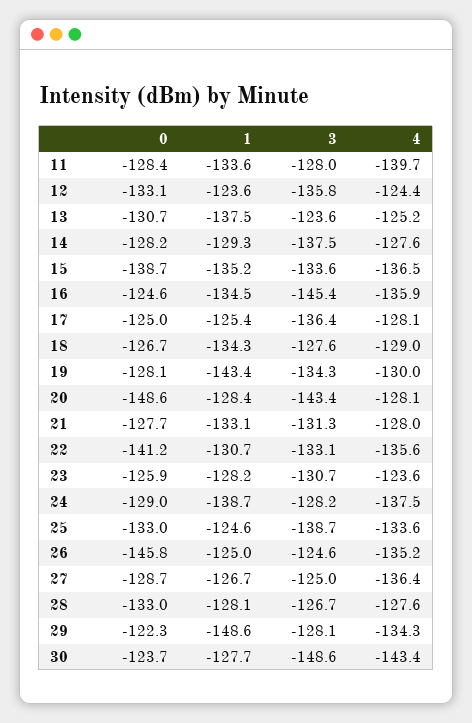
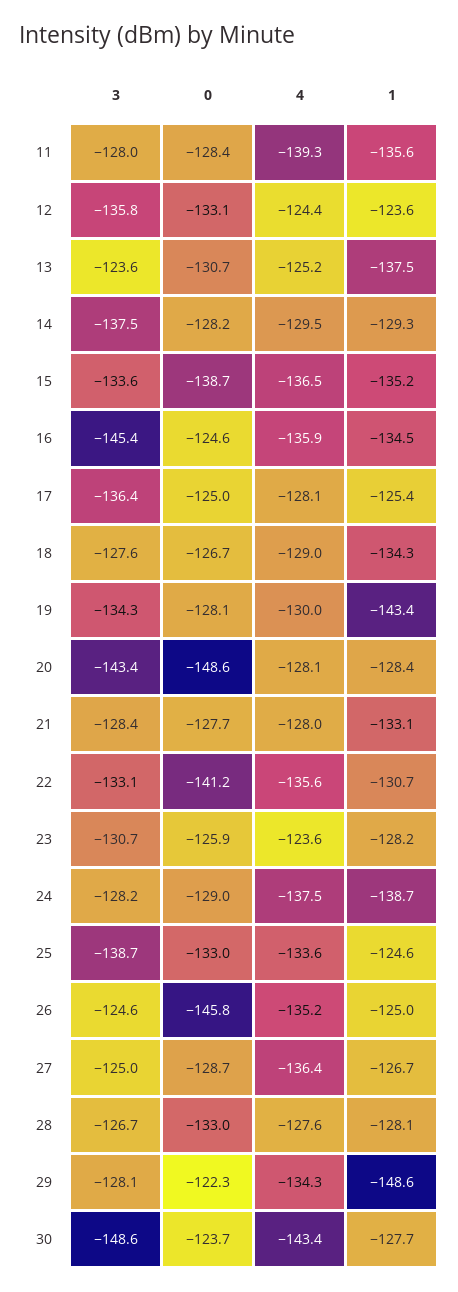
  {
    "0": {
      "11": -128.4,
      "12": -133.1,
      "13": -130.7,
      "14": -128.2,
      "15": -138.7,
      "16": -124.6,
      "17": -125,
      "18": -126.7,
      "19": -128.1,
      "20": -148.6,
      "21": -127.7,
      "22": -141.2,
      "23": -125.9,
      "24": -129,
      "25": -133,
      "26": -145.8,
      "27": -128.7,
      "28": -133,
      "29": -122.3,
      "30": -123.7
    },
    "1": {
-     "11": -133.6,
+     "11": -135.6,
      "12": -123.6,
      "13": -137.5,
      "14": -129.3,
      "15": -135.2,
      "16": -134.5,
      "17": -125.4,
      "18": -134.3,
      "19": -143.4,
      "20": -128.4,
      "21": -133.1,
      "22": -130.7,
      "23": -128.2,
      "24": -138.7,
      "25": -124.6,
      "26": -125,
      "27": -126.7,
      "28": -128.1,
      "29": -148.6,
      "30": -127.7
    },
    "3": {
      "11": -128,
      "12": -135.8,
      "13": -123.6,
      "14": -137.5,
      "15": -133.6,
      "16": -145.4,
      "17": -136.4,
      "18": -127.6,
      "19": -134.3,
      "20": -143.4,
-     "21": -131.3,
+     "21": -128.4,
      "22": -133.1,
      "23": -130.7,
      "24": -128.2,
      "25": -138.7,
      "26": -124.6,
      "27": -125,
      "28": -126.7,
      "29": -128.1,
      "30": -148.6
    },
    "4": {
-     "11": -139.7,
+     "11": -139.3,
      "12": -124.4,
      "13": -125.2,
-     "14": -127.6,
+     "14": -129.5,
      "15": -136.5,
      "16": -135.9,
      "17": -128.1,
      "18": -129,
      "19": -130,
      "20": -128.1,
      "21": -128,
      "22": -135.6,
      "23": -123.6,
      "24": -137.5,
      "25": -133.6,
      "26": -135.2,
      "27": -136.4,
      "28": -127.6,
      "29": -134.3,
      "30": -143.4
    }
  }

